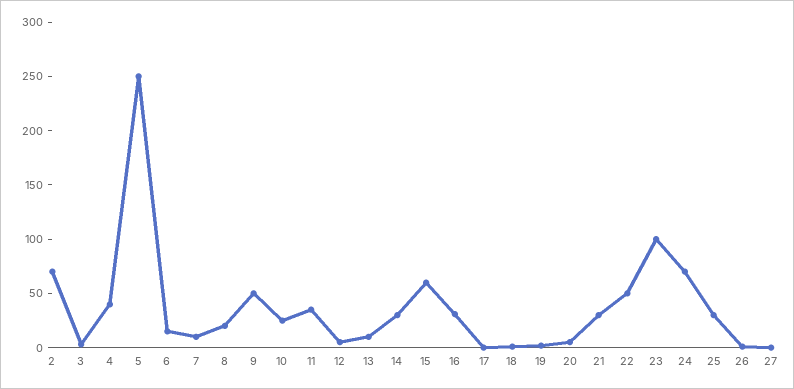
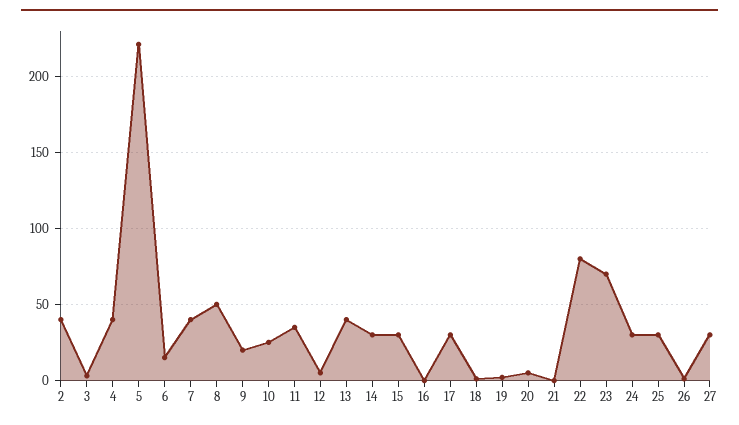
  {
-   "2": 70,
+   "2": 40,
    "3": 5,
    "4": 40,
-   "5": 250,
+   "5": 220,
    "6": 15,
-   "7": 10,
+   "7": 40,
-   "8": 20,
+   "8": 50,
-   "9": 50,
+   "9": 20,
    "10": 25,
    "11": 35,
    "12": 5,
-   "13": 10,
+   "13": 40,
    "14": 30,
-   "15": 60,
+   "15": 30,
-   "16": 30,
+   "16": 0,
-   "17": 0,
+   "17": 30,
    "18": 0,
    "19": 0,
    "20": 5,
-   "21": 30,
+   "21": 0,
-   "22": 50,
+   "22": 80,
-   "23": 100,
+   "23": 70,
-   "24": 70,
+   "24": 30,
    "25": 30,
    "26": 0,
-   "27": 0
+   "27": 30
  }

